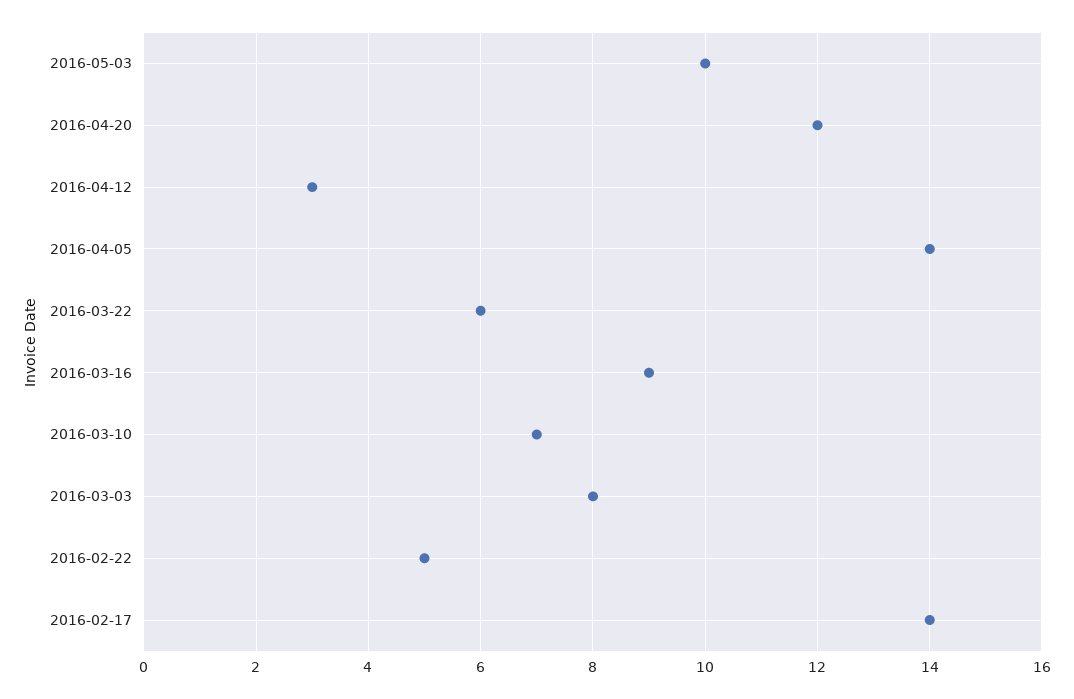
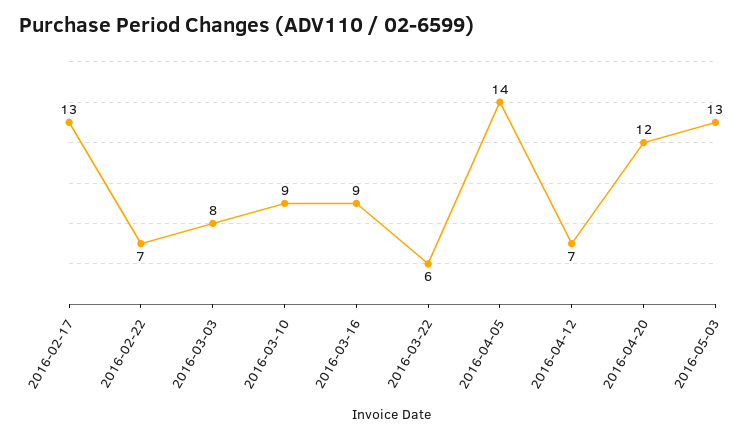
  {
-   "2016-05-03": 10,
+   "2016-05-03": 13,
    "2016-04-20": 12,
-   "2016-04-12": 3,
+   "2016-04-12": 7,
    "2016-04-05": 14,
    "2016-03-22": 6,
    "2016-03-16": 9,
-   "2016-03-10": 7,
+   "2016-03-10": 9,
    "2016-03-03": 8,
-   "2016-02-22": 5,
+   "2016-02-22": 7,
-   "2016-02-17": 14
+   "2016-02-17": 13
  }

